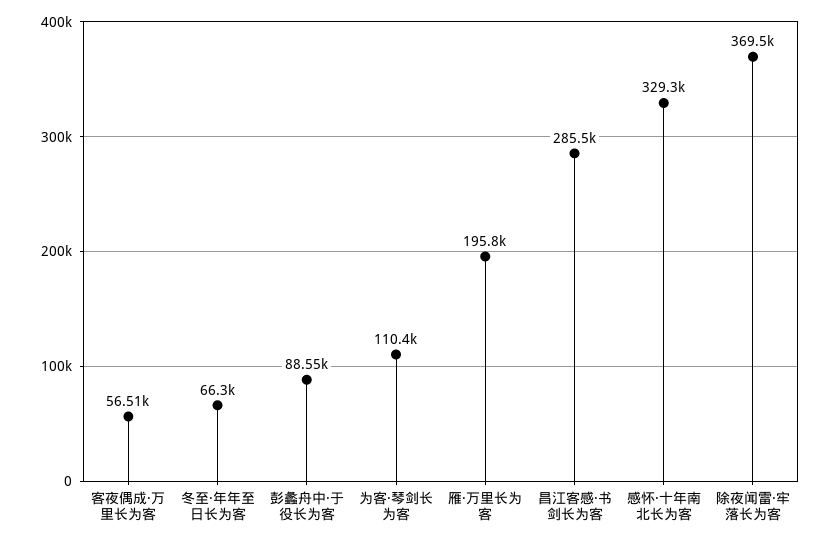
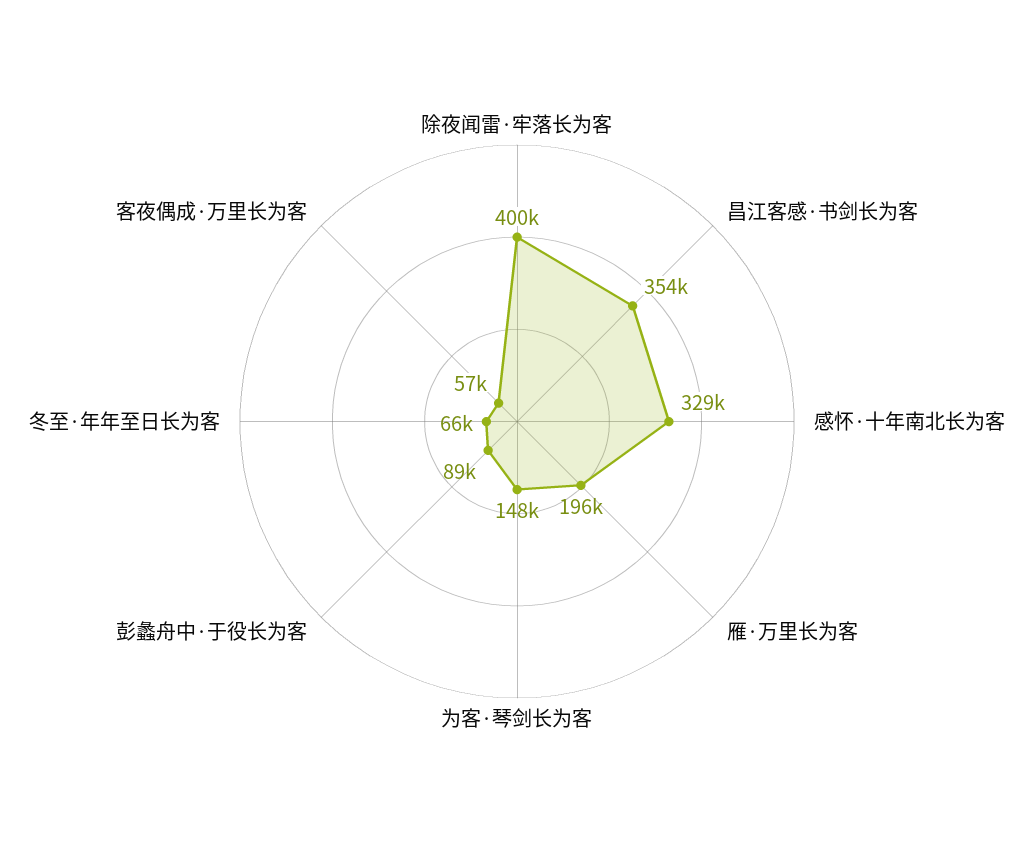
  {
    "客夜偶成·万里长为客": 56510,
    "冬至·年年至日长为客": 66300,
    "彭蠡舟中·于役长为客": 88550,
-   "为客·琴剑长为客": 110400,
+   "为客·琴剑长为客": 148000,
    "雁·万里长为客": 195800,
-   "昌江客感·书剑长为客": 285500,
+   "昌江客感·书剑长为客": 354000,
    "感怀·十年南北长为客": 329300,
-   "除夜闻雷·牢落长为客": 369500
+   "除夜闻雷·牢落长为客": 400000
  }

